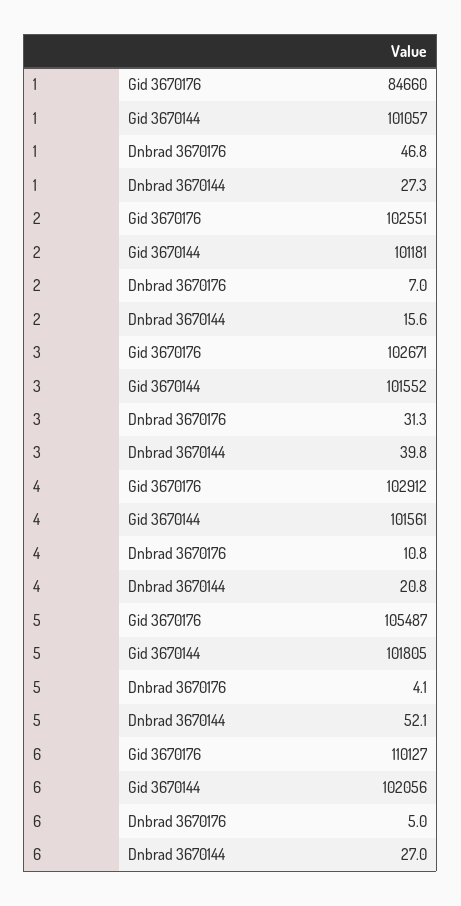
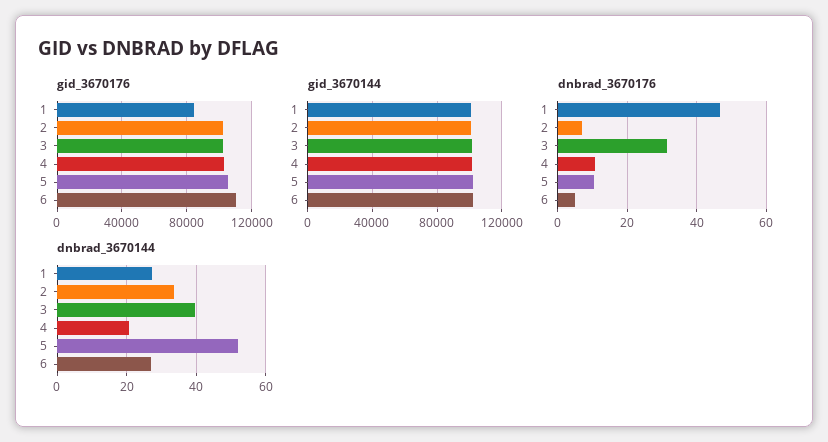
  {
    "Gid 3670176": {
      "1": 84660,
      "2": 102551,
      "3": 102671,
      "4": 102912,
      "5": 105487,
      "6": 110127
    },
    "Gid 3670144": {
      "1": 101057,
      "2": 101181,
      "3": 101552,
      "4": 101561,
      "5": 101805,
      "6": 102056
    },
    "Dnbrad 3670176": {
      "1": 46.8,
      "2": 7,
      "3": 31.3,
      "4": 10.8,
-     "5": 4.1,
+     "5": 10,
      "6": 5
    },
    "Dnbrad 3670144": {
      "1": 27.3,
-     "2": 15.6,
+     "2": 34,
      "3": 39.8,
      "4": 20.8,
      "5": 52.1,
      "6": 27
    }
  }

